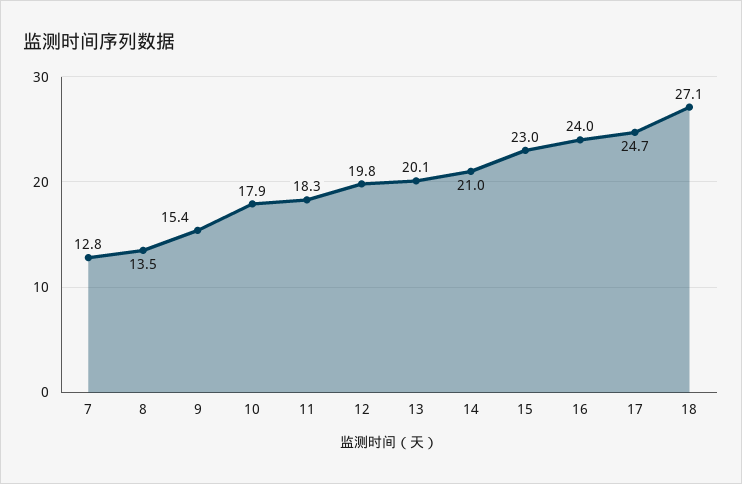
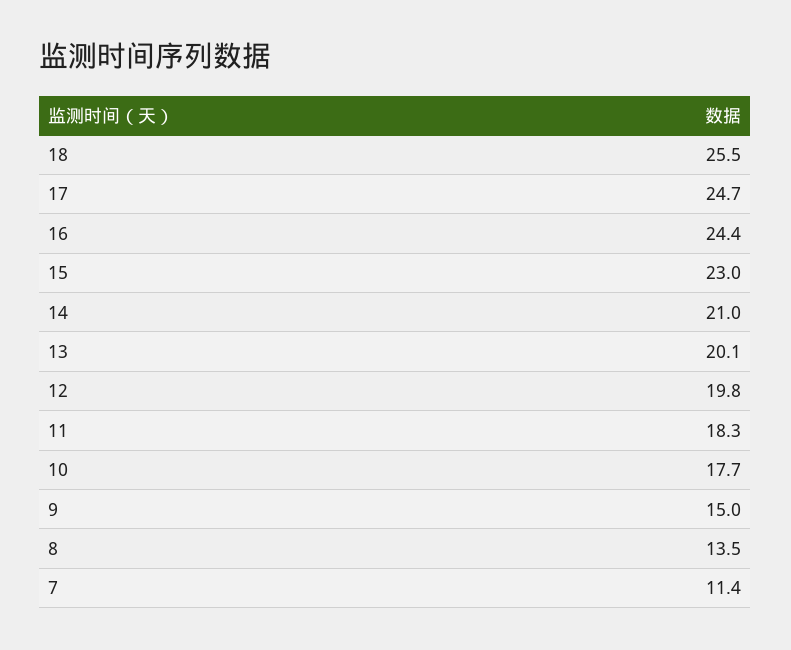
  {
-   "7": 12.8,
+   "7": 11.4,
    "8": 13.5,
-   "9": 15.4,
+   "9": 15,
-   "10": 17.9,
+   "10": 17.7,
    "11": 18.3,
    "12": 19.8,
    "13": 20.1,
    "14": 21,
    "15": 23,
-   "16": 24,
+   "16": 24.4,
    "17": 24.7,
-   "18": 27.1
+   "18": 25.5
  }

